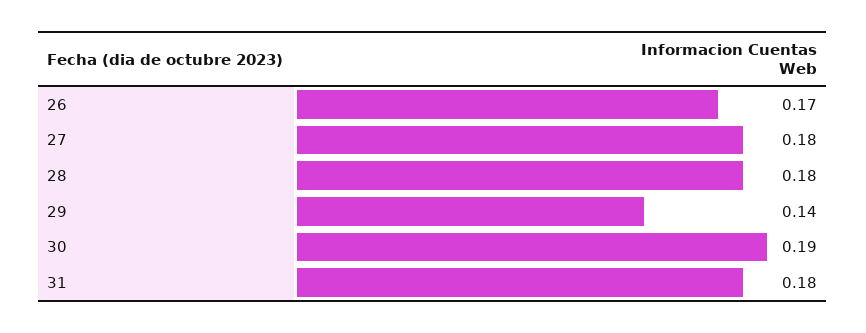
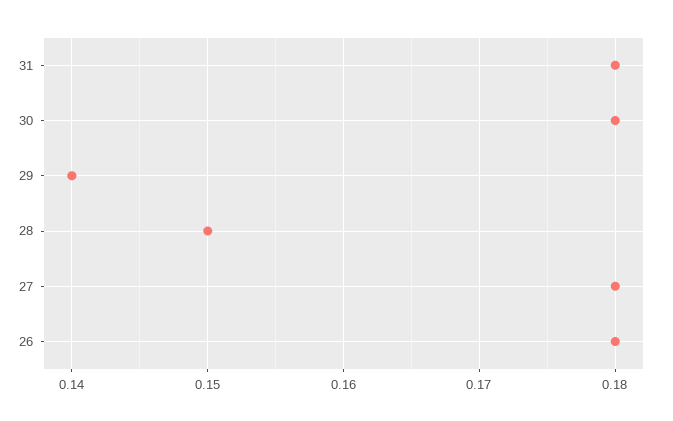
  {
-   "26": 0.17,
+   "26": 0.18,
    "27": 0.18,
-   "28": 0.18,
+   "28": 0.15,
    "29": 0.14,
-   "30": 0.19,
+   "30": 0.18,
    "31": 0.18
  }

